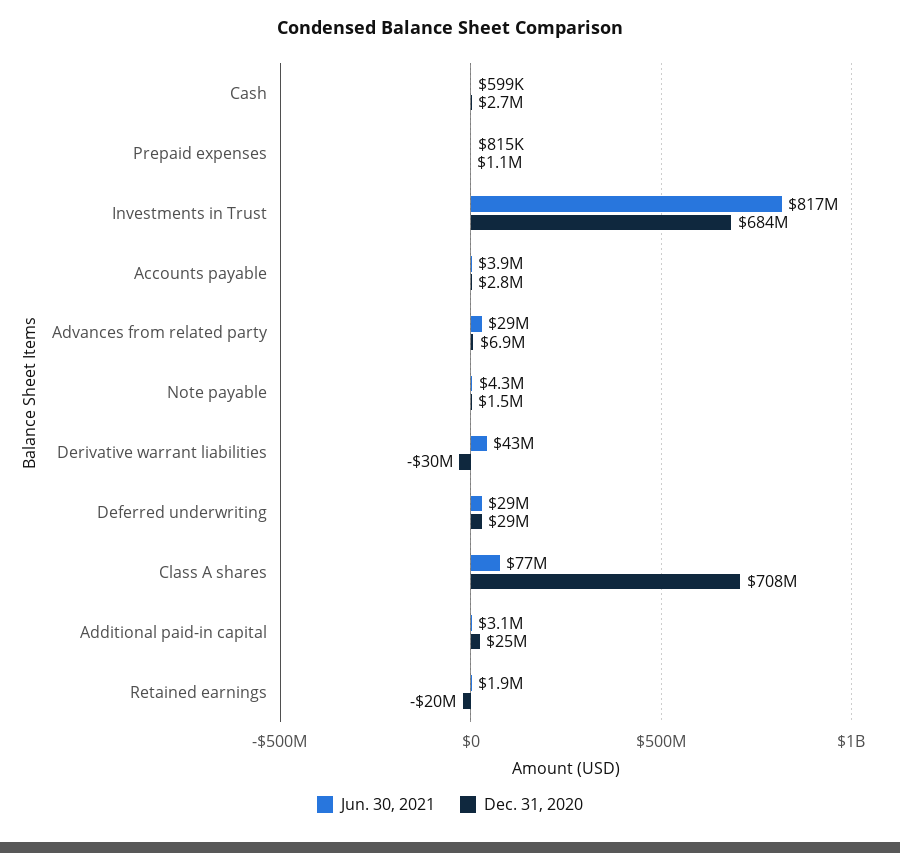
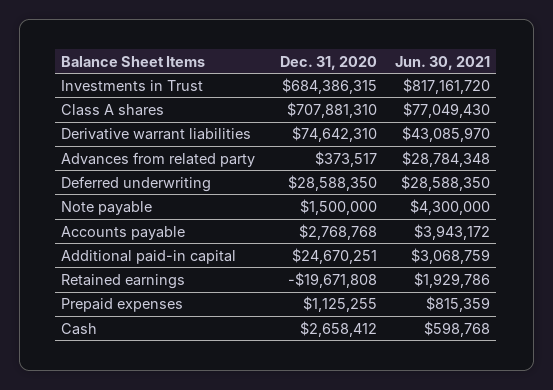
  {
    "Jun. 30, 2021": {
      "Cash": 598768,
      "Prepaid expenses": 815359,
      "Investments in Trust": 817161720,
      "Accounts payable": 3943172,
      "Advances from related party": 28784348,
      "Note payable": 4300000,
      "Derivative warrant liabilities": 43085970,
      "Deferred underwriting": 28588350,
      "Class A shares": 77049430,
      "Additional paid-in capital": 3068759,
      "Retained earnings": 1929786
    },
    "Dec. 31, 2020": {
      "Cash": 2658412,
      "Prepaid expenses": 1125255,
      "Investments in Trust": 684386315,
      "Accounts payable": 2768768,
-     "Advances from related party": 6900000,
+     "Advances from related party": 373517,
      "Note payable": 1500000,
-     "Derivative warrant liabilities": -30000000,
+     "Derivative warrant liabilities": 74642310,
      "Deferred underwriting": 28588350,
      "Class A shares": 707881310,
      "Additional paid-in capital": 24670251,
      "Retained earnings": -19671808
    }
  }

